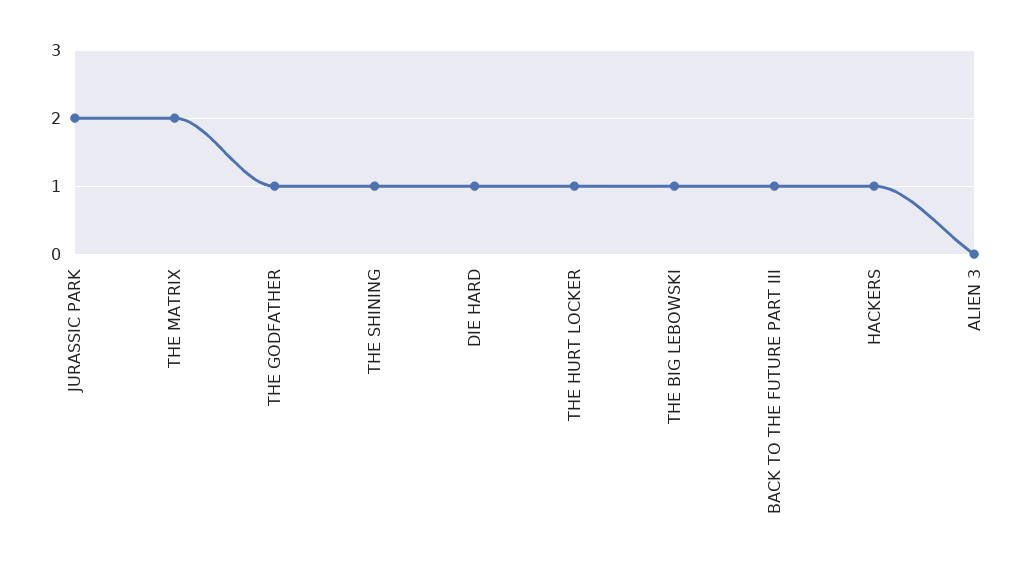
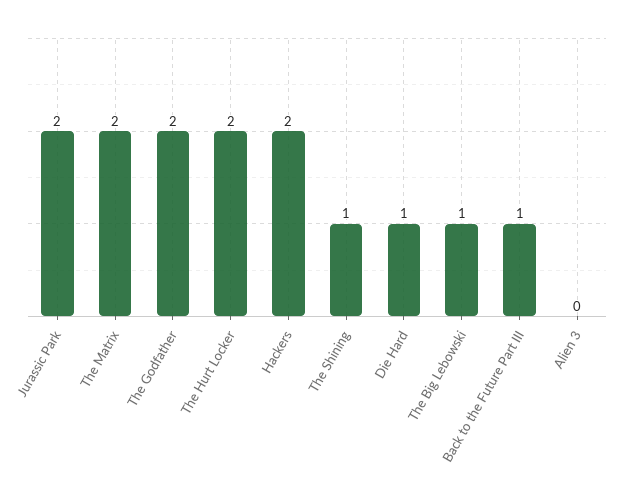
  {
    "JURASSIC PARK": 2,
    "THE MATRIX": 2,
-   "THE GODFATHER": 1,
+   "THE GODFATHER": 2,
    "THE SHINING": 1,
    "DIE HARD": 1,
-   "THE HURT LOCKER": 1,
+   "THE HURT LOCKER": 2,
    "THE BIG LEBOWSKI": 1,
    "BACK TO THE FUTURE PART III": 1,
-   "HACKERS": 1,
+   "HACKERS": 2,
    "ALIEN 3": 0
  }

